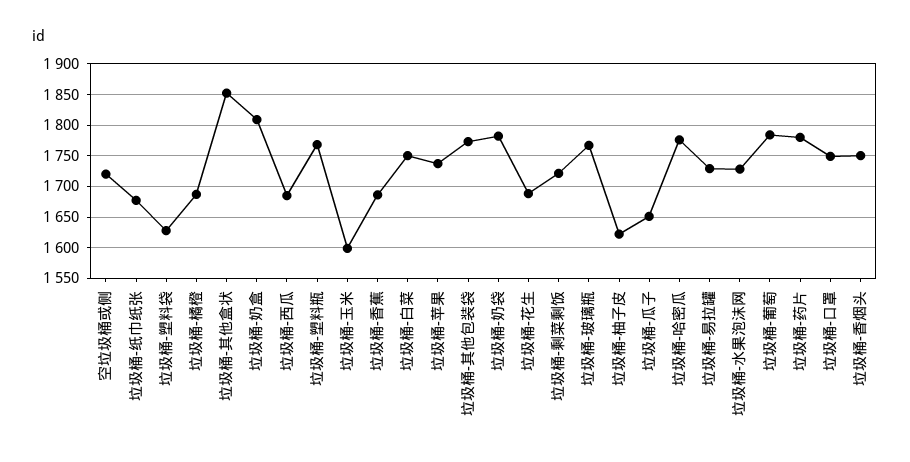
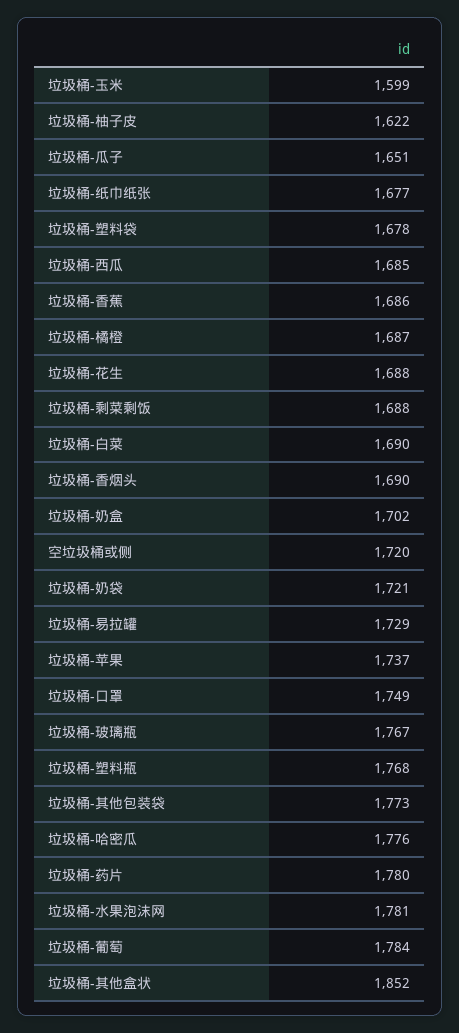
  {
    "空垃圾桶或侧": 1720,
    "垃圾桶-纸巾纸张": 1677,
-   "垃圾桶-塑料袋": 1630,
+   "垃圾桶-塑料袋": 1678,
    "垃圾桶-橘橙": 1687,
    "垃圾桶-其他盒状": 1852,
-   "垃圾桶-奶盒": 1810,
+   "垃圾桶-奶盒": 1702,
    "垃圾桶-西瓜": 1685,
    "垃圾桶-塑料瓶": 1768,
    "垃圾桶-玉米": 1599,
    "垃圾桶-香蕉": 1686,
-   "垃圾桶-白菜": 1750,
+   "垃圾桶-白菜": 1690,
    "垃圾桶-苹果": 1737,
    "垃圾桶-其他包装袋": 1773,
-   "垃圾桶-奶袋": 1780,
+   "垃圾桶-奶袋": 1721,
    "垃圾桶-花生": 1688,
-   "垃圾桶-剩菜剩饭": 1720,
+   "垃圾桶-剩菜剩饭": 1688,
    "垃圾桶-玻璃瓶": 1767,
    "垃圾桶-柚子皮": 1622,
    "垃圾桶-瓜子": 1651,
    "垃圾桶-哈密瓜": 1776,
    "垃圾桶-易拉罐": 1729,
-   "垃圾桶-水果泡沫网": 1730,
+   "垃圾桶-水果泡沫网": 1781,
    "垃圾桶-葡萄": 1784,
    "垃圾桶-药片": 1780,
    "垃圾桶-口罩": 1749,
-   "垃圾桶-香烟头": 1750
+   "垃圾桶-香烟头": 1690
  }

